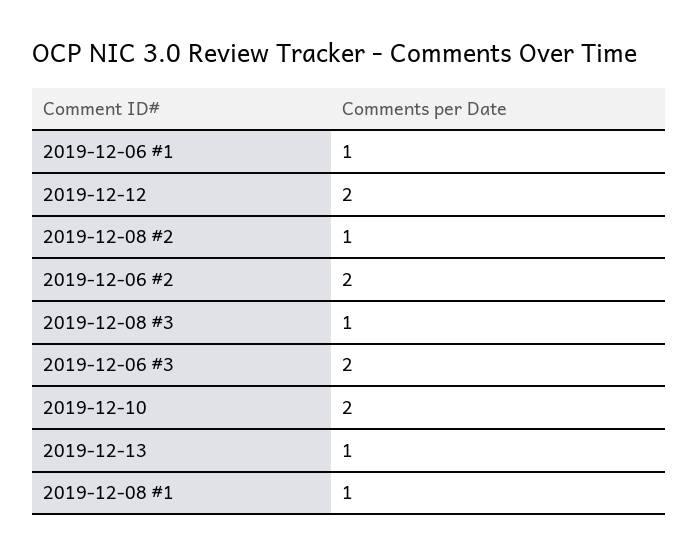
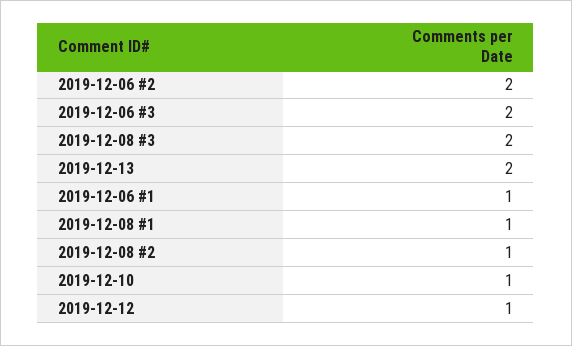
  {
    "2019-12-06 #1": 1,
-   "2019-12-12": 2,
+   "2019-12-12": 1,
    "2019-12-08 #2": 1,
    "2019-12-06 #2": 2,
-   "2019-12-08 #3": 1,
+   "2019-12-08 #3": 2,
    "2019-12-06 #3": 2,
-   "2019-12-10": 2,
+   "2019-12-10": 1,
-   "2019-12-13": 1,
+   "2019-12-13": 2,
    "2019-12-08 #1": 1
  }

